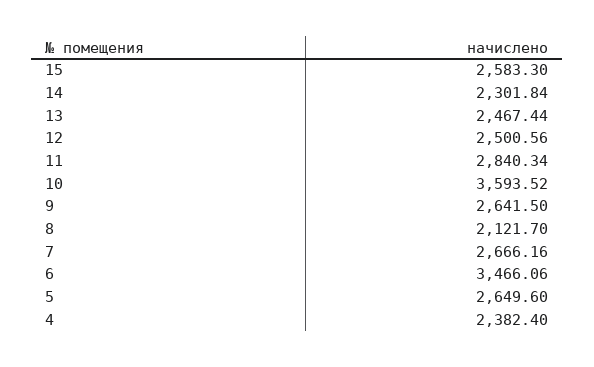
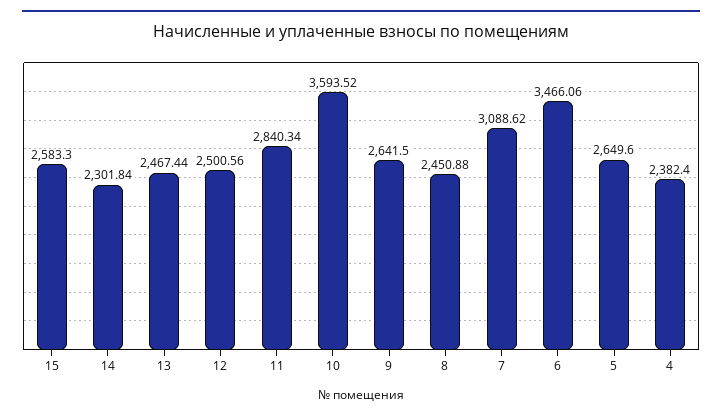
  {
    "15": 2583.3,
    "14": 2301.84,
    "13": 2467.44,
    "12": 2500.56,
    "11": 2840.34,
    "10": 3593.52,
    "9": 2641.5,
-   "8": 2121.7,
+   "8": 2450.88,
-   "7": 2666.16,
+   "7": 3088.62,
    "6": 3466.06,
    "5": 2649.6,
    "4": 2382.4
  }

